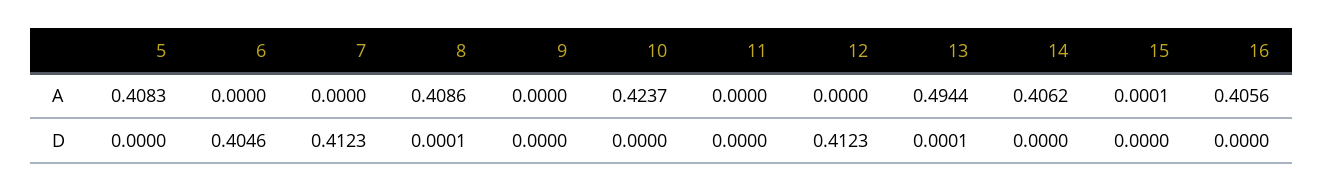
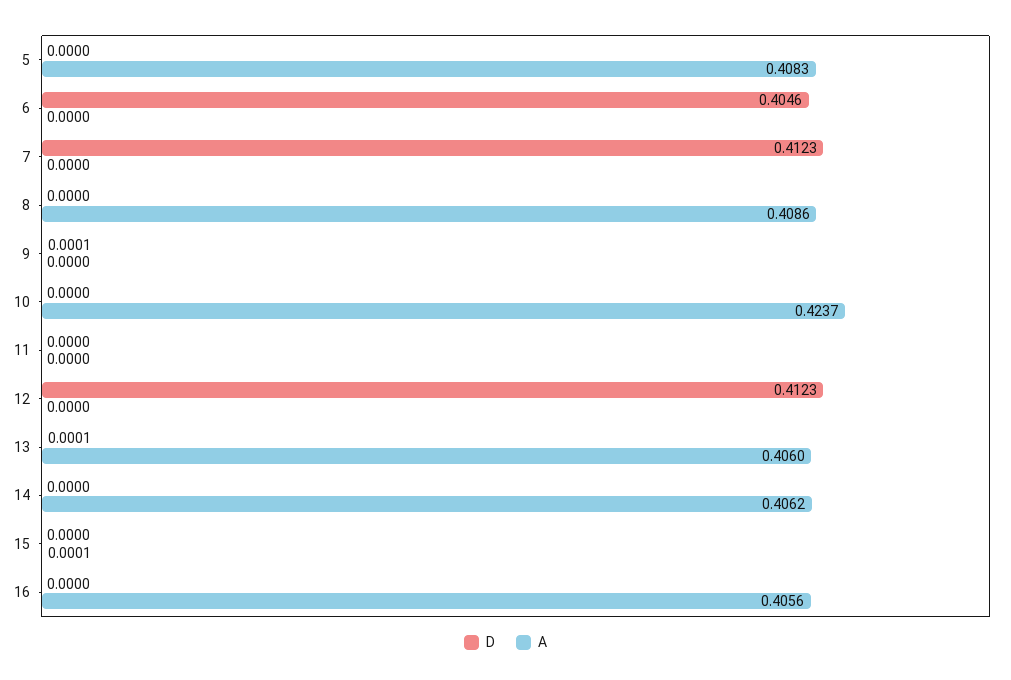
  {
    "A": {
      "5": 0.4083,
      "6": 0,
      "7": 0,
      "8": 0.4086,
      "9": 0,
      "10": 0.4237,
      "11": 0,
      "12": 0,
-     "13": 0.4944,
+     "13": 0.406,
      "14": 0.4062,
      "15": 0.0001,
      "16": 0.4056
    },
    "D": {
      "5": 0,
      "6": 0.4046,
      "7": 0.4123,
-     "8": 0.0001,
+     "8": 0,
-     "9": 0,
+     "9": 0.0001,
      "10": 0,
      "11": 0,
      "12": 0.4123,
      "13": 0.0001,
      "14": 0,
      "15": 0,
      "16": 0
    }
  }

